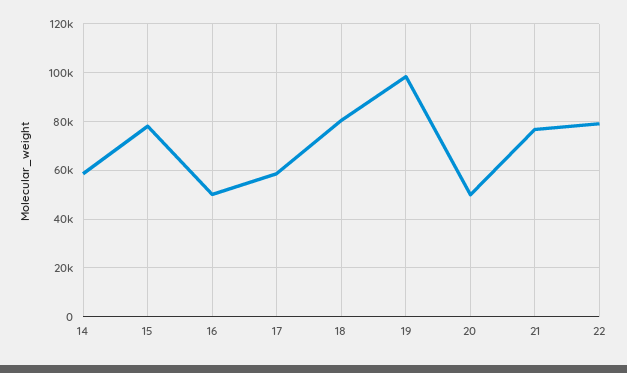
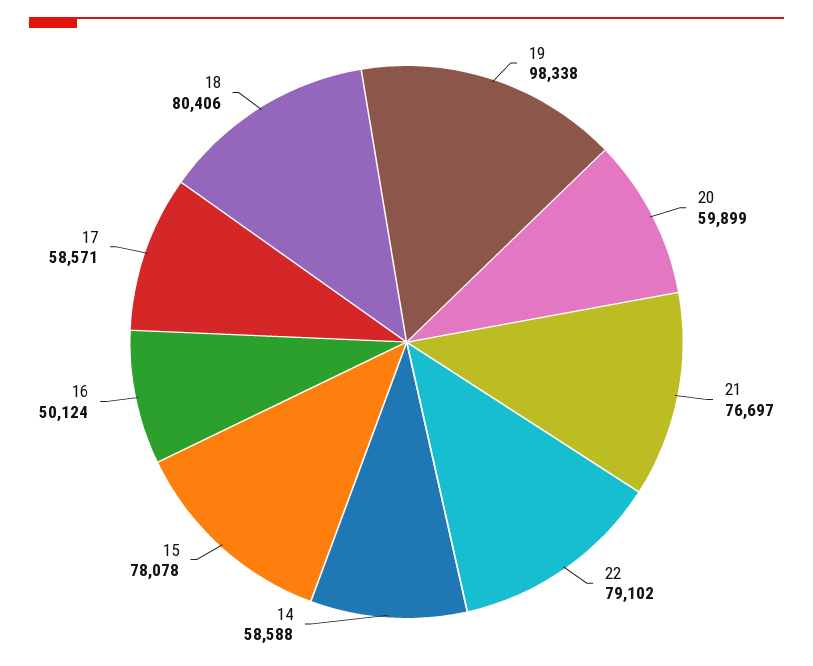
  {
    "14": 58588,
    "15": 78078,
    "16": 50124,
    "17": 58571,
    "18": 80406,
    "19": 98338,
-   "20": 50000,
+   "20": 59899,
    "21": 76697,
    "22": 79102
  }

